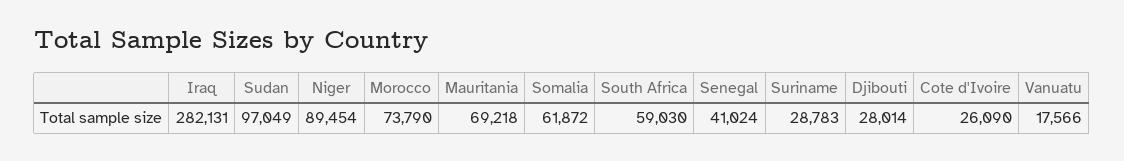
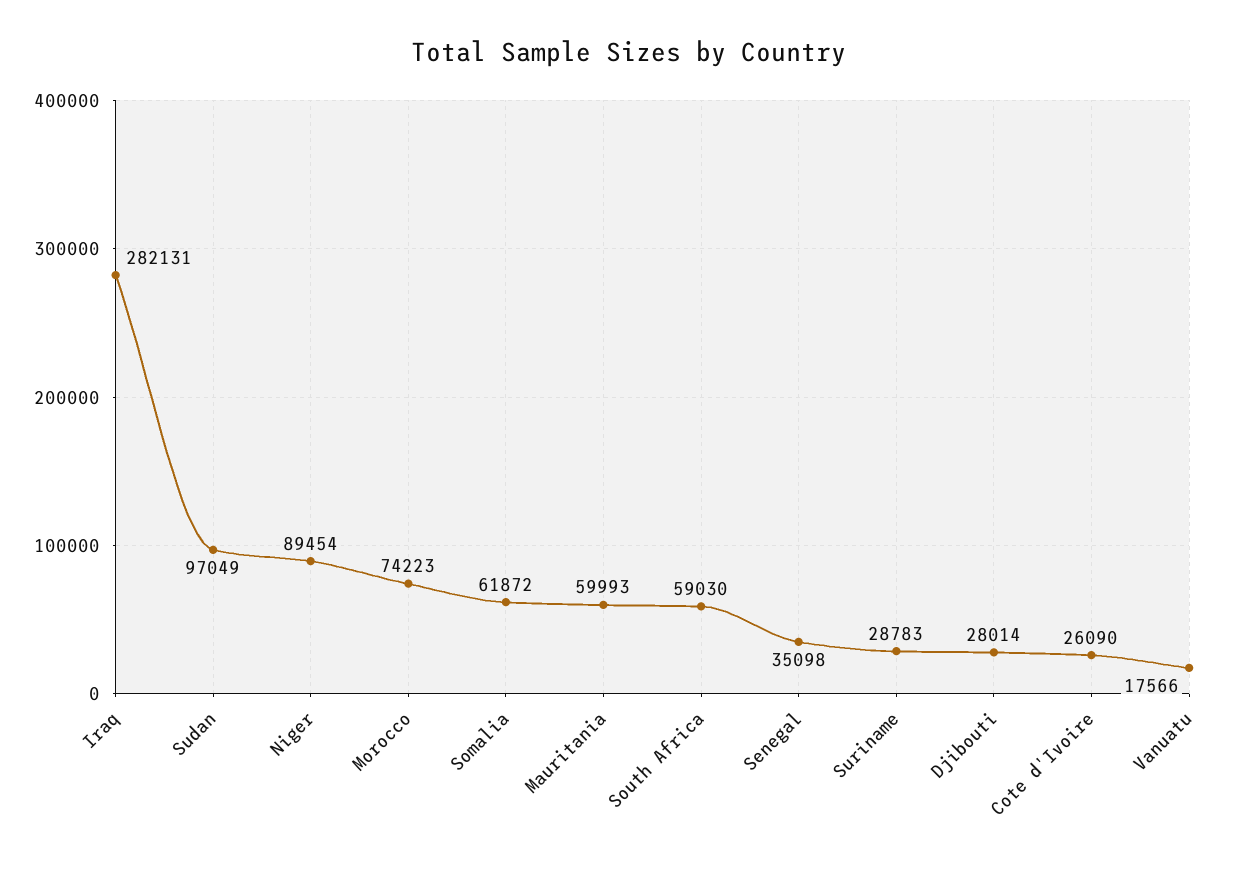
  {
    "Iraq": 282131,
    "Sudan": 97049,
    "Niger": 89454,
-   "Morocco": 73790,
+   "Morocco": 74223,
-   "Mauritania": 69218,
+   "Mauritania": 59993,
    "Somalia": 61872,
    "South Africa": 59030,
-   "Senegal": 41024,
+   "Senegal": 35098,
    "Suriname": 28783,
    "Djibouti": 28014,
    "Cote d'Ivoire": 26090,
    "Vanuatu": 17566
  }

